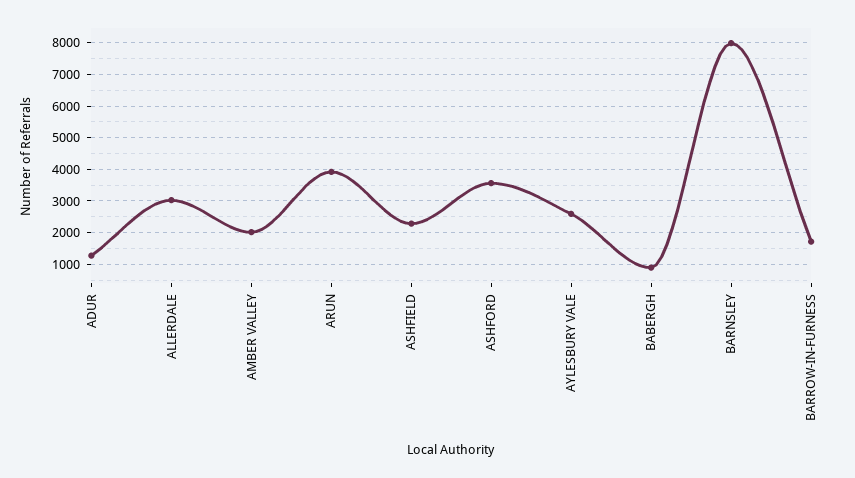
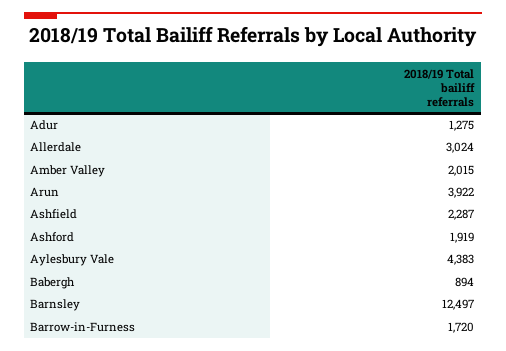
  {
    "ADUR": 1275,
    "ALLERDALE": 3024,
    "AMBER VALLEY": 2015,
    "ARUN": 3922,
    "ASHFIELD": 2287,
-   "ASHFORD": 3600,
+   "ASHFORD": 1919,
-   "AYLESBURY VALE": 2600,
+   "AYLESBURY VALE": 4383,
    "BABERGH": 894,
-   "BARNSLEY": 8000,
+   "BARNSLEY": 12497,
    "BARROW-IN-FURNESS": 1720
  }

